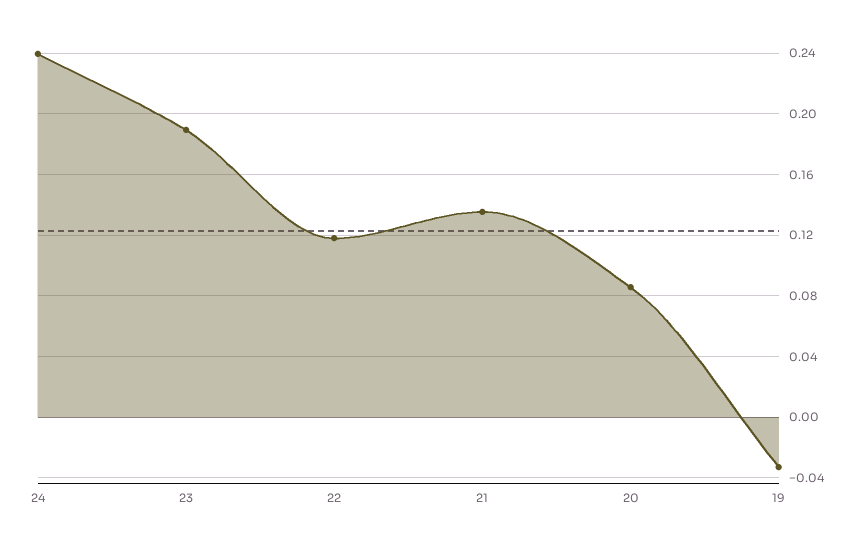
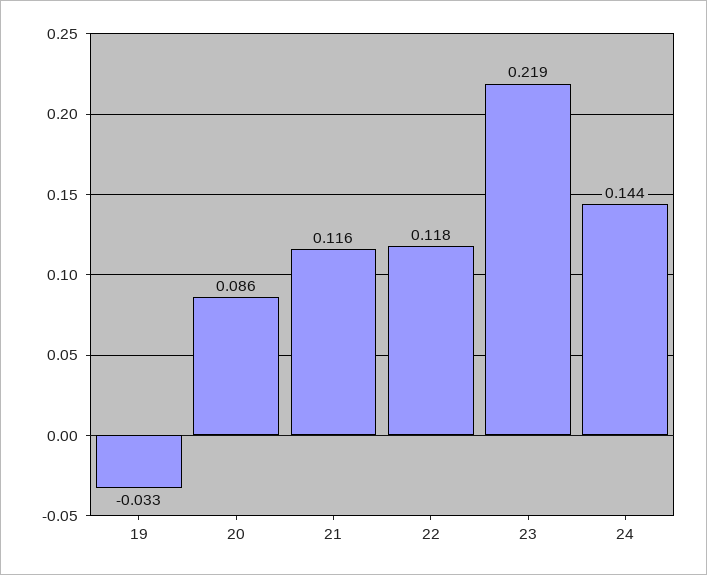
  {
-   "24": 0.24,
+   "24": 0.144,
-   "23": 0.19,
+   "23": 0.219,
    "22": 0.118,
-   "21": 0.135,
+   "21": 0.116,
    "20": 0.086,
    "19": -0.033
  }

